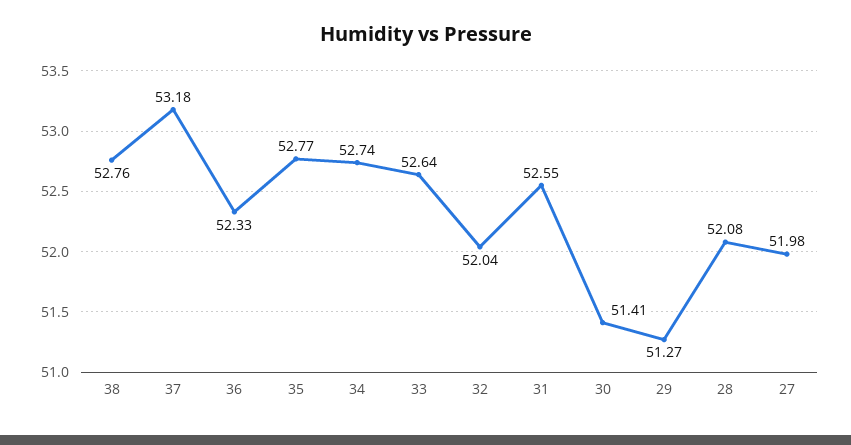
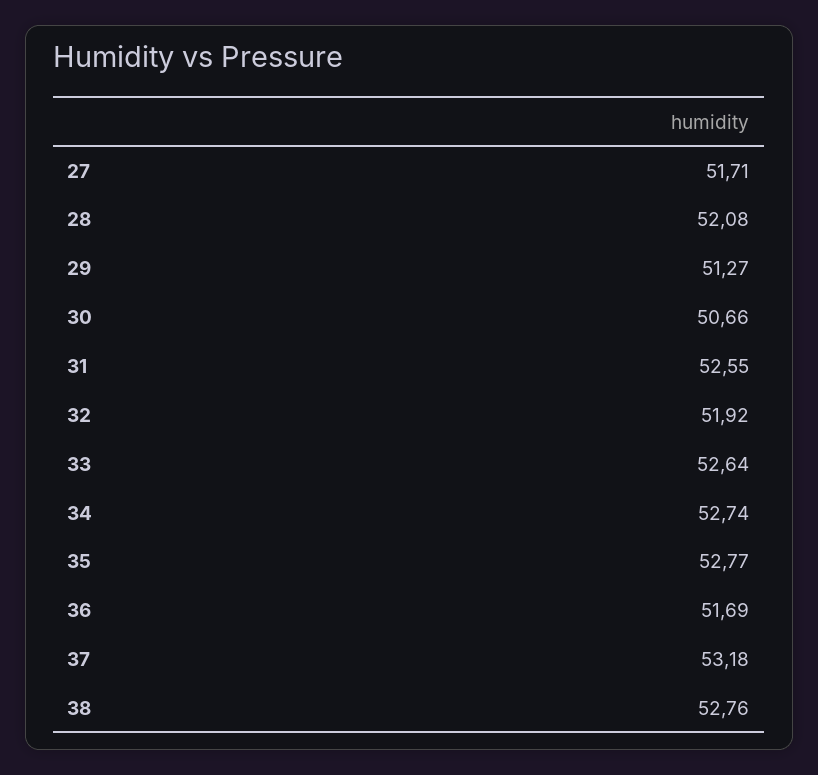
  {
    "38": 52.76,
    "37": 53.18,
-   "36": 52.33,
+   "36": 51.69,
    "35": 52.77,
    "34": 52.74,
    "33": 52.64,
-   "32": 52.04,
+   "32": 51.92,
    "31": 52.55,
-   "30": 51.41,
+   "30": 50.66,
    "29": 51.27,
    "28": 52.08,
-   "27": 51.98
+   "27": 51.71
  }

